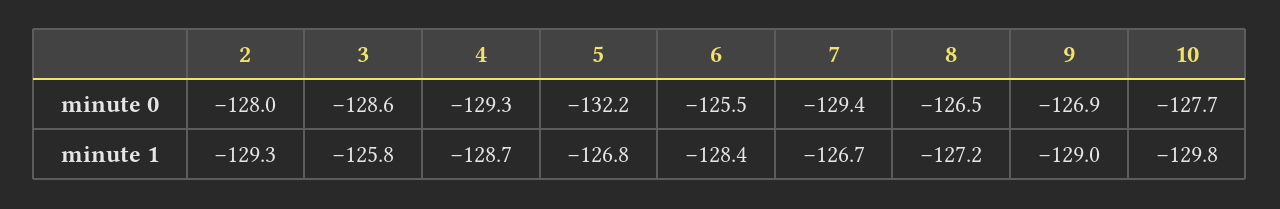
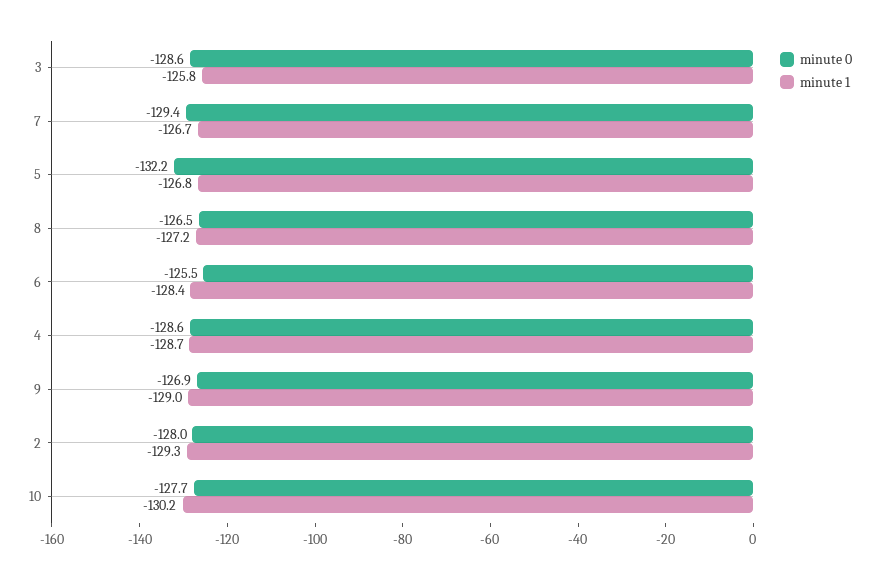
  {
    "minute 0": {
      "2": -128,
      "3": -128.6,
-     "4": -129.3,
+     "4": -128.6,
      "5": -132.2,
      "6": -125.5,
      "7": -129.4,
      "8": -126.5,
      "9": -126.9,
      "10": -127.7
    },
    "minute 1": {
      "2": -129.3,
      "3": -125.8,
      "4": -128.7,
      "5": -126.8,
      "6": -128.4,
      "7": -126.7,
      "8": -127.2,
      "9": -129,
-     "10": -129.8
+     "10": -130.2
    }
  }

